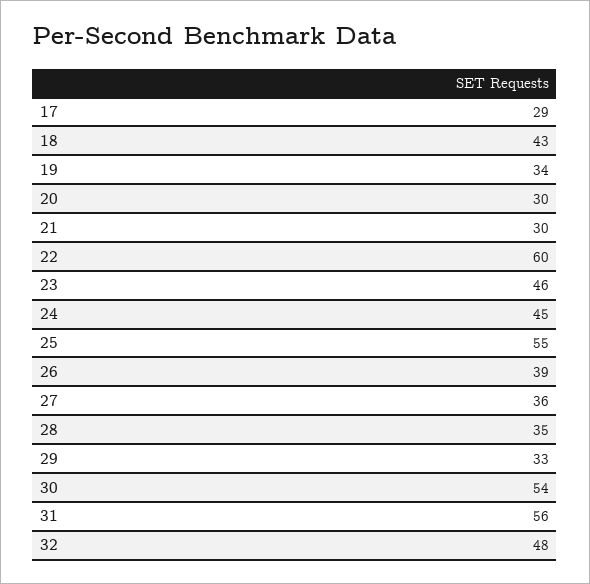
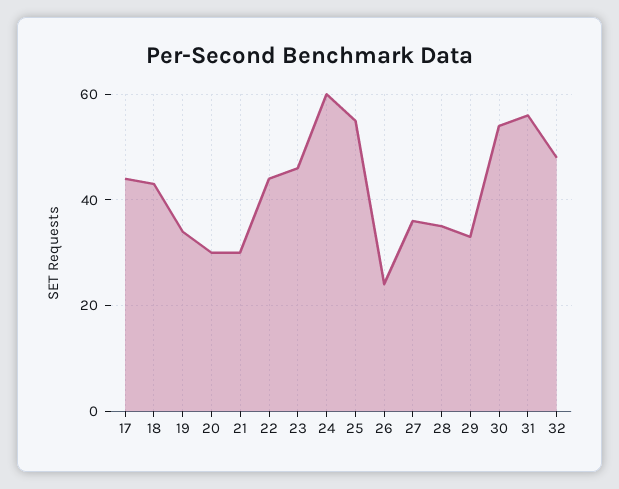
  {
-   "17": 29,
+   "17": 45,
    "18": 43,
    "19": 34,
    "20": 30,
    "21": 30,
-   "22": 60,
+   "22": 45,
    "23": 46,
-   "24": 45,
+   "24": 60,
    "25": 55,
-   "26": 39,
+   "26": 25,
    "27": 36,
    "28": 35,
    "29": 33,
    "30": 54,
    "31": 56,
    "32": 48
  }

